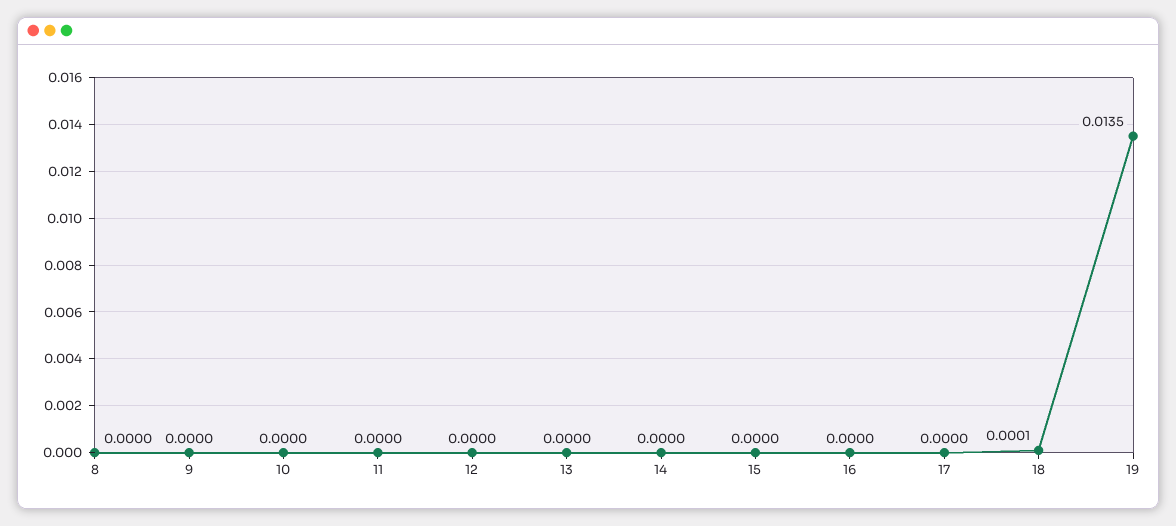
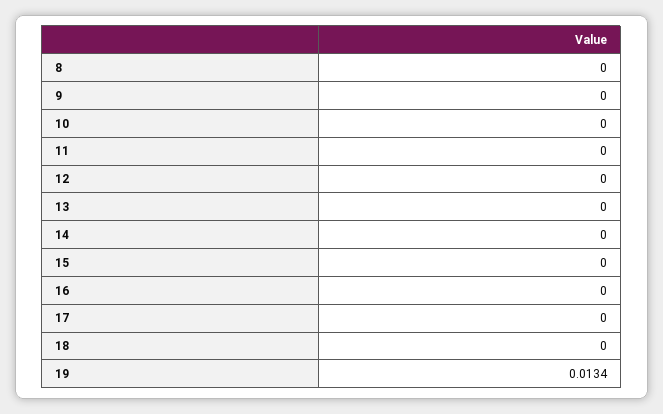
  {
    "8": 0,
    "9": 0,
    "10": 0,
    "11": 0,
    "12": 0,
    "13": 0,
    "14": 0,
    "15": 0,
    "16": 0,
    "17": 0,
-   "18": 0.0001,
+   "18": 0,
-   "19": 0.0135
+   "19": 0.0134
  }

